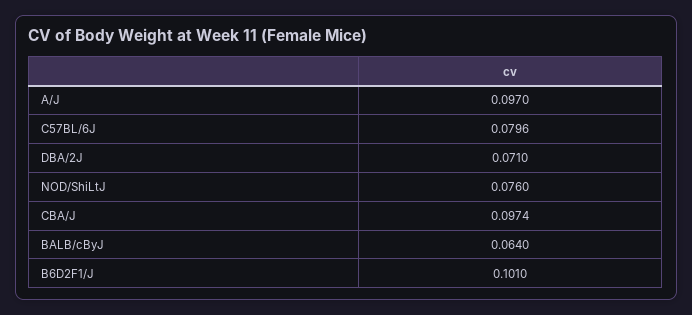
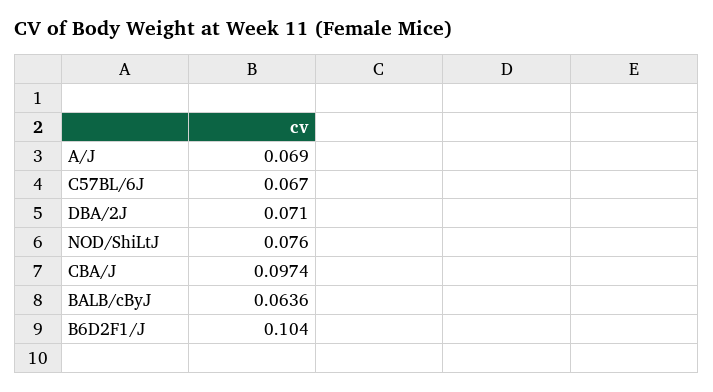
  {
-   "A/J": 0.097,
+   "A/J": 0.069,
-   "C57BL/6J": 0.0796,
+   "C57BL/6J": 0.067,
    "DBA/2J": 0.071,
    "NOD/ShiLtJ": 0.076,
    "CBA/J": 0.0974,
-   "BALB/cByJ": 0.064,
+   "BALB/cByJ": 0.0636,
-   "B6D2F1/J": 0.101
+   "B6D2F1/J": 0.104
  }

